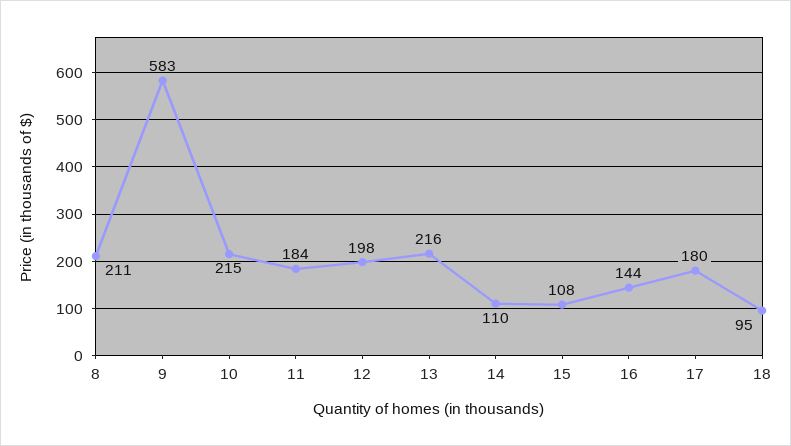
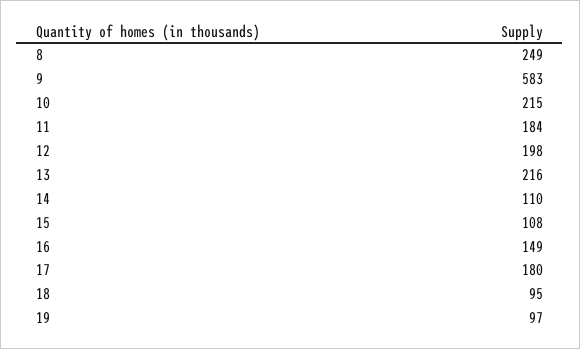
  {
-   "8": 211,
+   "8": 249,
    "9": 583,
    "10": 215,
    "11": 184,
    "12": 198,
    "13": 216,
    "14": 110,
    "15": 108,
-   "16": 144,
+   "16": 149,
    "17": 180,
-   "18": 95
+   "18": 95,
+   "19": 97
  }

